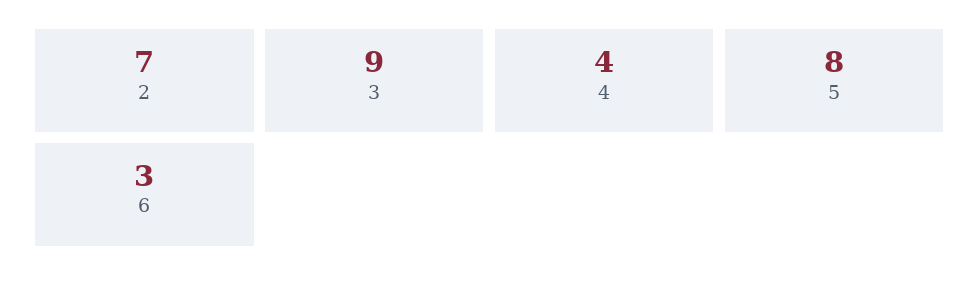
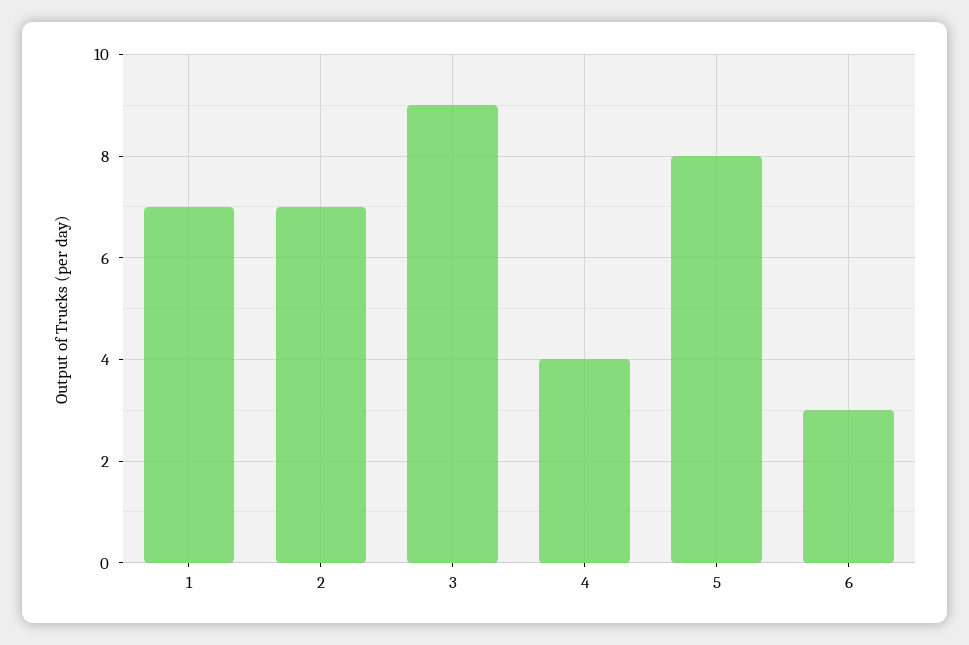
  {
    "2": 7,
    "3": 9,
    "4": 4,
    "5": 8,
-   "6": 3
+   "6": 3,
+   "1": 7
  }

